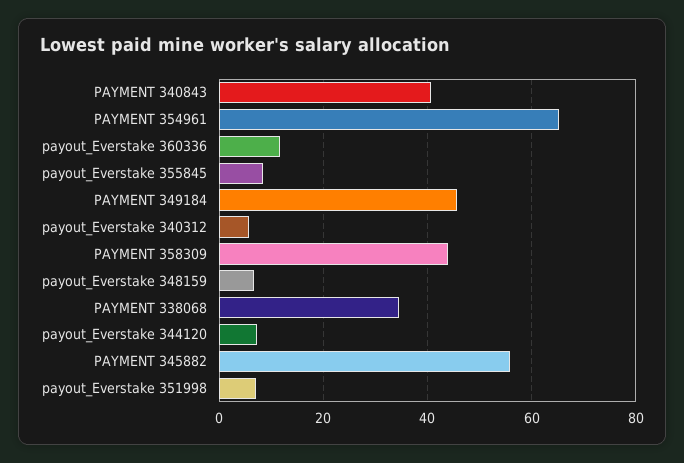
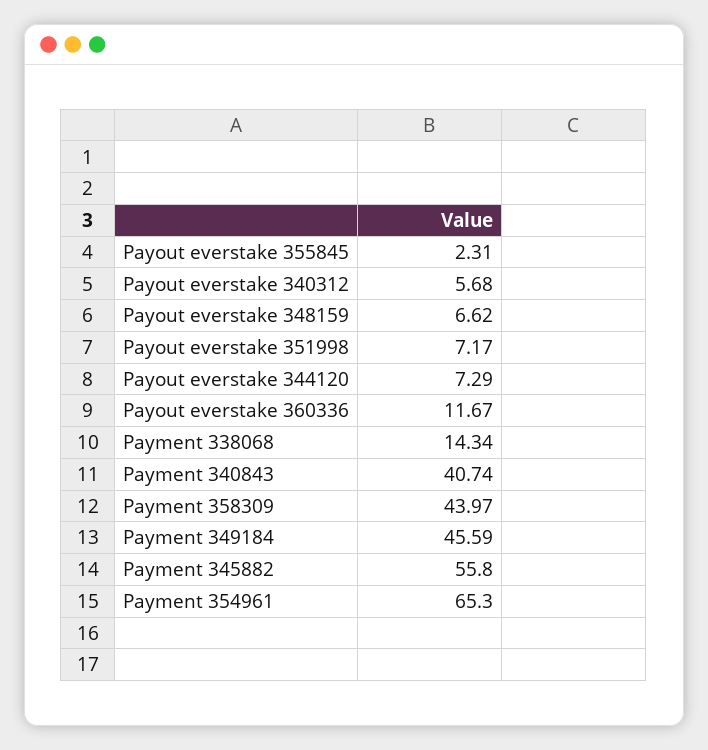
  {
    "PAYMENT 340843": 40.74,
    "PAYMENT 354961": 65.3,
    "payout_Everstake 360336": 11.67,
-   "payout_Everstake 355845": 8,
+   "payout_Everstake 355845": 2.31,
    "PAYMENT 349184": 45.59,
    "payout_Everstake 340312": 5.68,
    "PAYMENT 358309": 43.97,
    "payout_Everstake 348159": 6.62,
-   "PAYMENT 338068": 34,
+   "PAYMENT 338068": 14.34,
    "payout_Everstake 344120": 7.29,
    "PAYMENT 345882": 55.8,
    "payout_Everstake 351998": 7.17
  }

